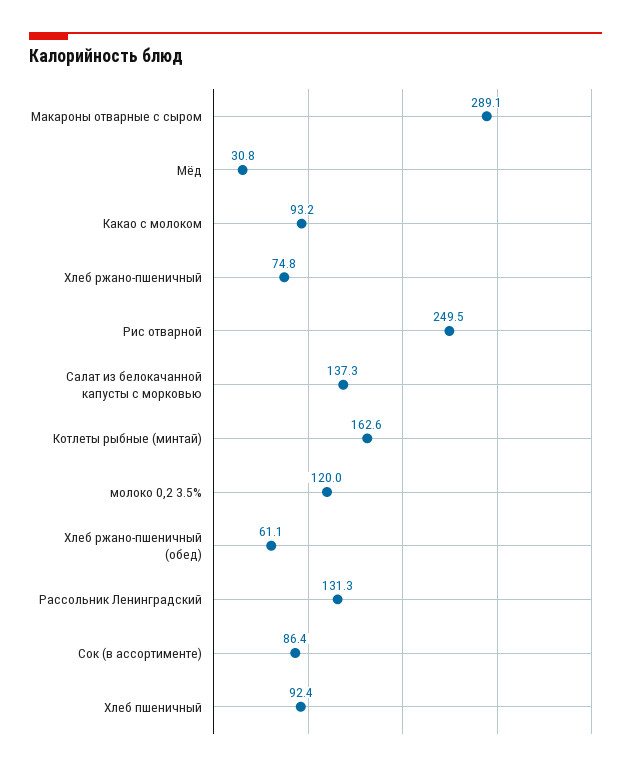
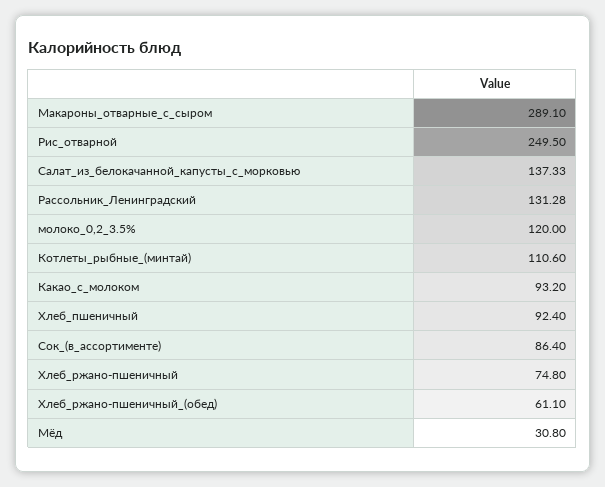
  {
    "Макароны отварные с сыром": 289.1,
    "Мёд": 30.8,
    "Какао с молоком": 93.2,
    "Хлеб ржано-пшеничный": 74.8,
    "Рис отварной": 249.5,
    "Салат из белокачанной капусты с морковью": 137.33,
-   "Котлеты рыбные (минтай)": 162.6,
+   "Котлеты рыбные (минтай)": 110.6,
    "молоко 0,2 3.5%": 120,
    "Хлеб ржано-пшеничный (обед)": 61.1,
    "Рассольник Ленинградский": 131.28,
    "Сок (в ассортименте)": 86.4,
    "Хлеб пшеничный": 92.4
  }

